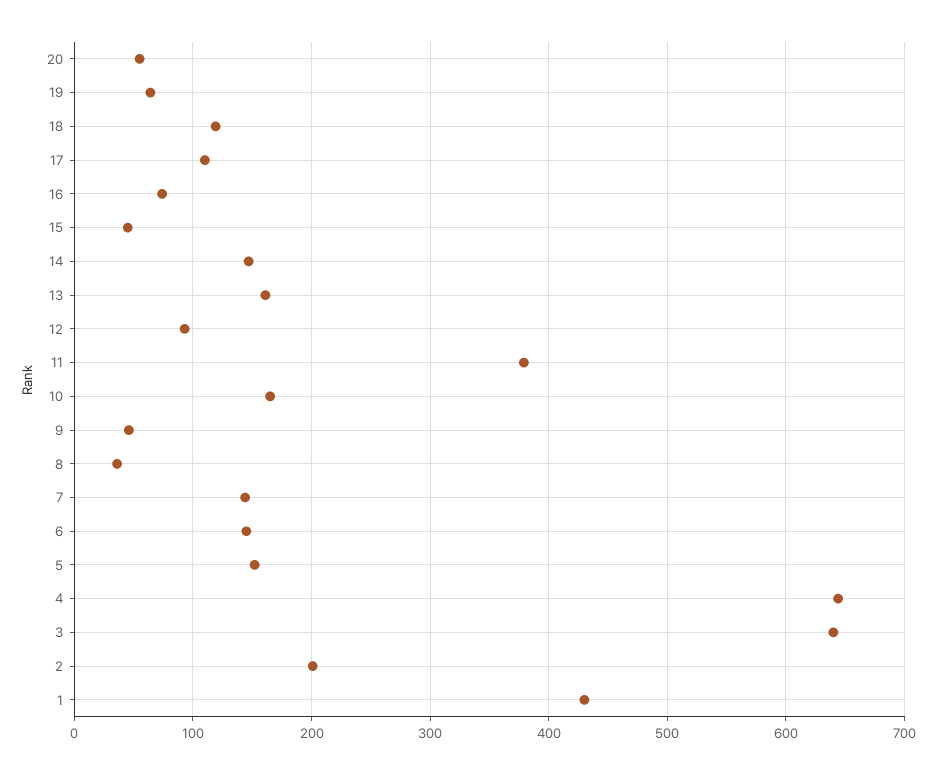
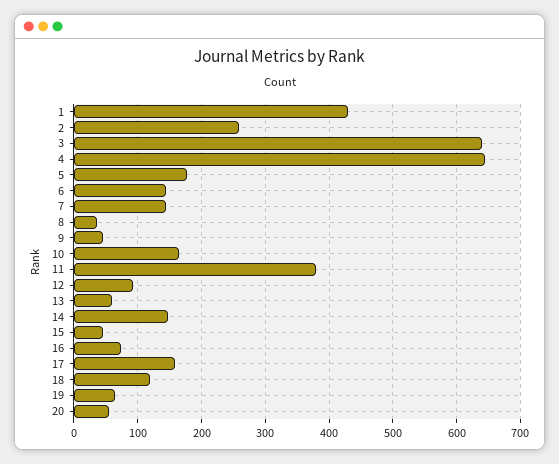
  {
    "20": 60,
    "19": 60,
    "18": 120,
-   "17": 110,
+   "17": 160,
    "16": 70,
    "15": 50,
    "14": 150,
-   "13": 160,
+   "13": 60,
    "12": 90,
    "11": 380,
    "10": 170,
    "9": 50,
    "8": 40,
    "7": 140,
    "6": 150,
-   "5": 150,
+   "5": 180,
    "4": 640,
    "3": 640,
-   "2": 200,
+   "2": 260,
    "1": 430
  }

